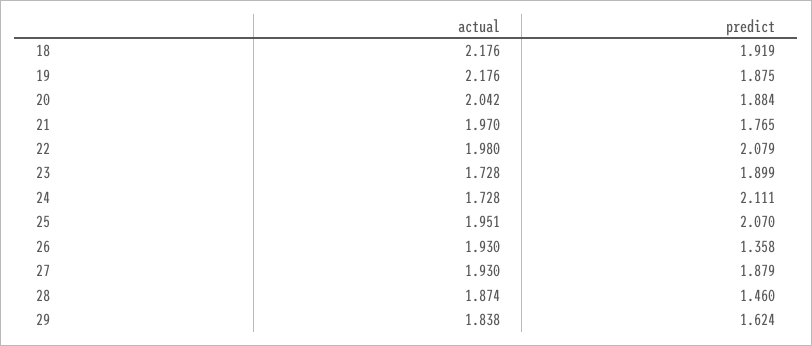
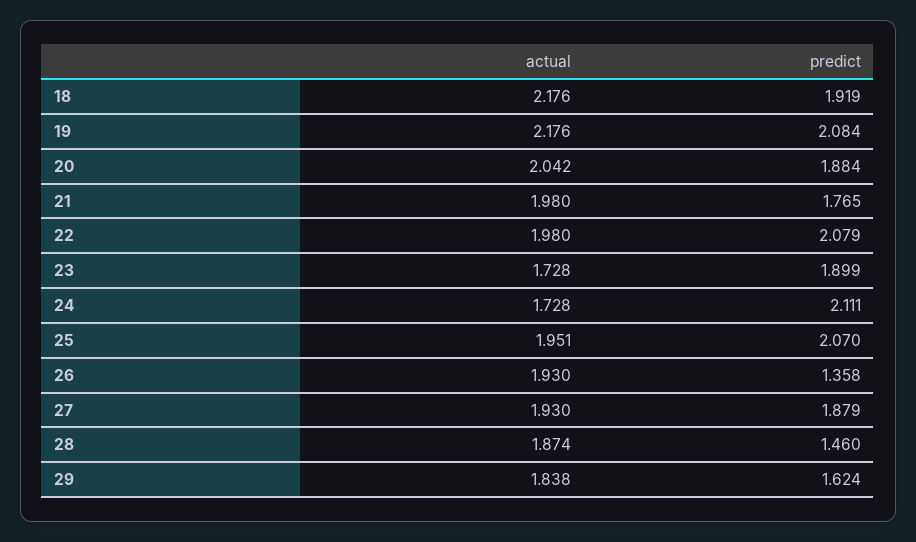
  {
    "actual": {
      "18": 2.176,
      "19": 2.176,
      "20": 2.042,
-     "21": 1.97,
+     "21": 1.98,
      "22": 1.98,
      "23": 1.728,
      "24": 1.728,
      "25": 1.951,
      "26": 1.93,
      "27": 1.93,
      "28": 1.874,
      "29": 1.838
    },
    "predict": {
      "18": 1.919,
-     "19": 1.875,
+     "19": 2.084,
      "20": 1.884,
      "21": 1.765,
      "22": 2.079,
      "23": 1.899,
      "24": 2.111,
      "25": 2.07,
      "26": 1.358,
      "27": 1.879,
      "28": 1.46,
      "29": 1.624
    }
  }

